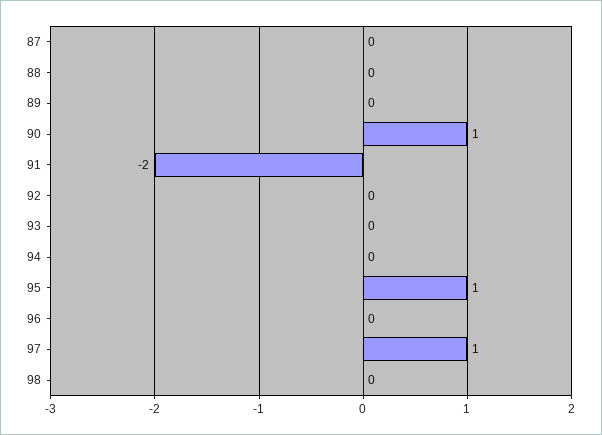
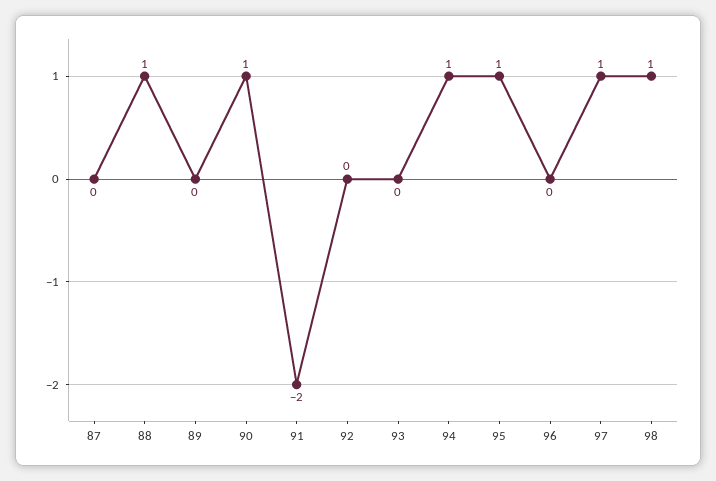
  {
    "87": 0,
-   "88": 0,
+   "88": 1,
    "89": 0,
    "90": 1,
    "91": -2,
    "92": 0,
    "93": 0,
-   "94": 0,
+   "94": 1,
    "95": 1,
    "96": 0,
    "97": 1,
-   "98": 0
+   "98": 1
  }

